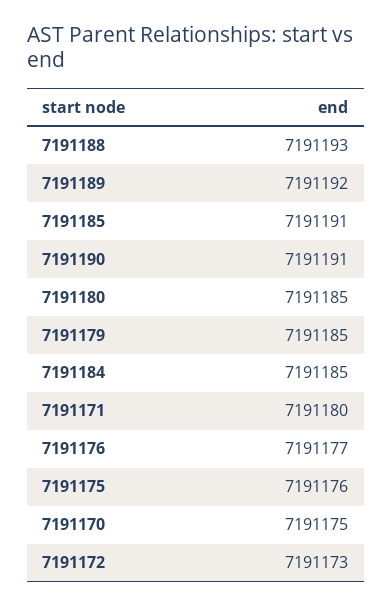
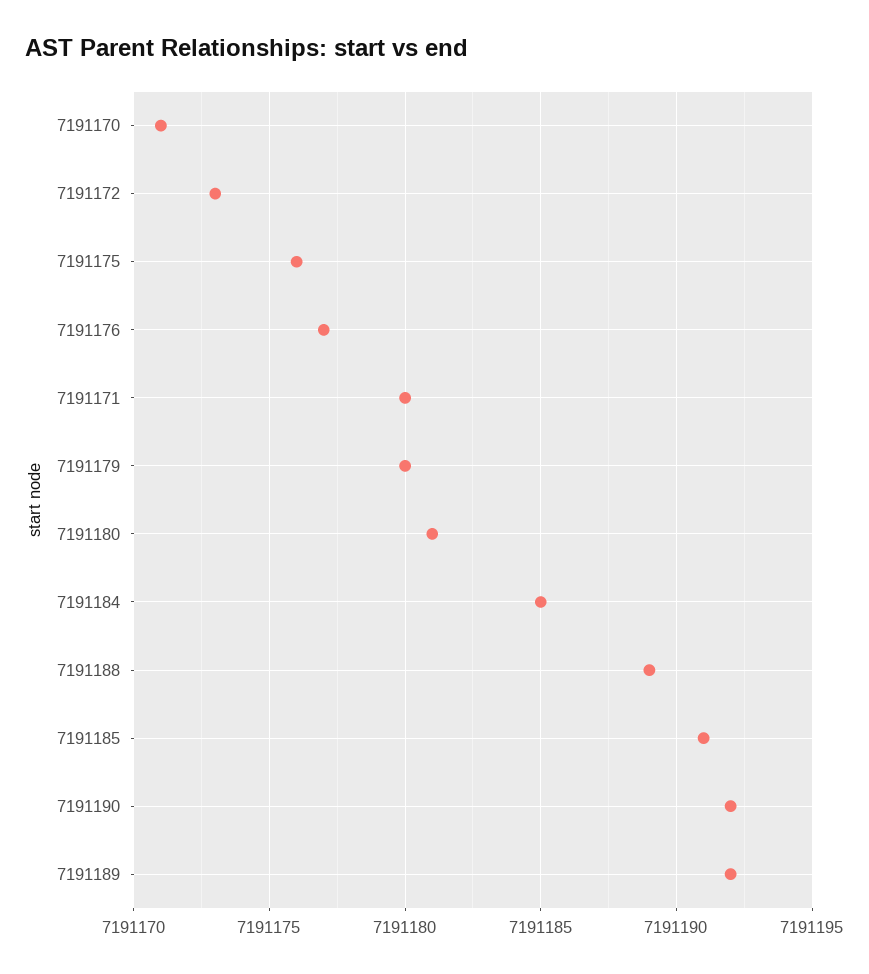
  {
-   "7191188": 7191193,
+   "7191188": 7191189,
    "7191189": 7191192,
    "7191185": 7191191,
-   "7191190": 7191191,
+   "7191190": 7191192,
-   "7191180": 7191185,
+   "7191180": 7191181,
-   "7191179": 7191185,
+   "7191179": 7191180,
    "7191184": 7191185,
    "7191171": 7191180,
    "7191176": 7191177,
    "7191175": 7191176,
-   "7191170": 7191175,
+   "7191170": 7191171,
    "7191172": 7191173
  }

